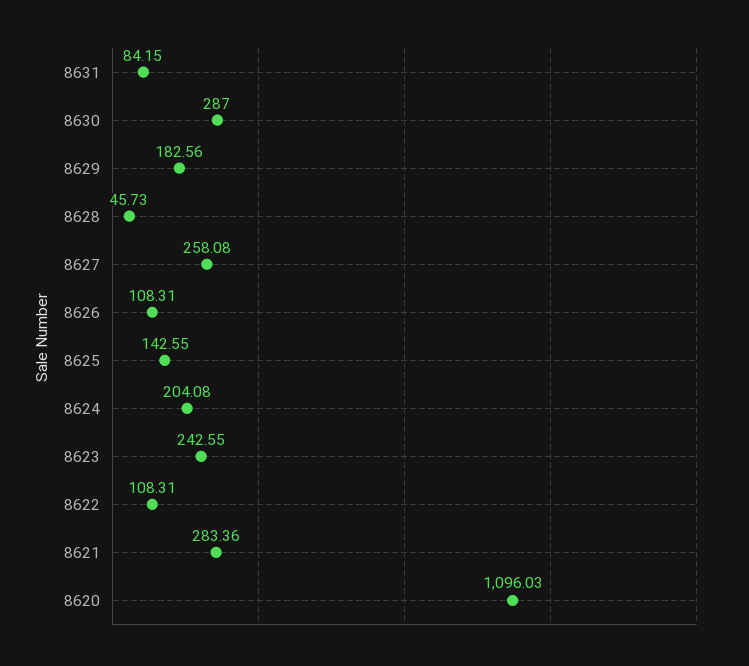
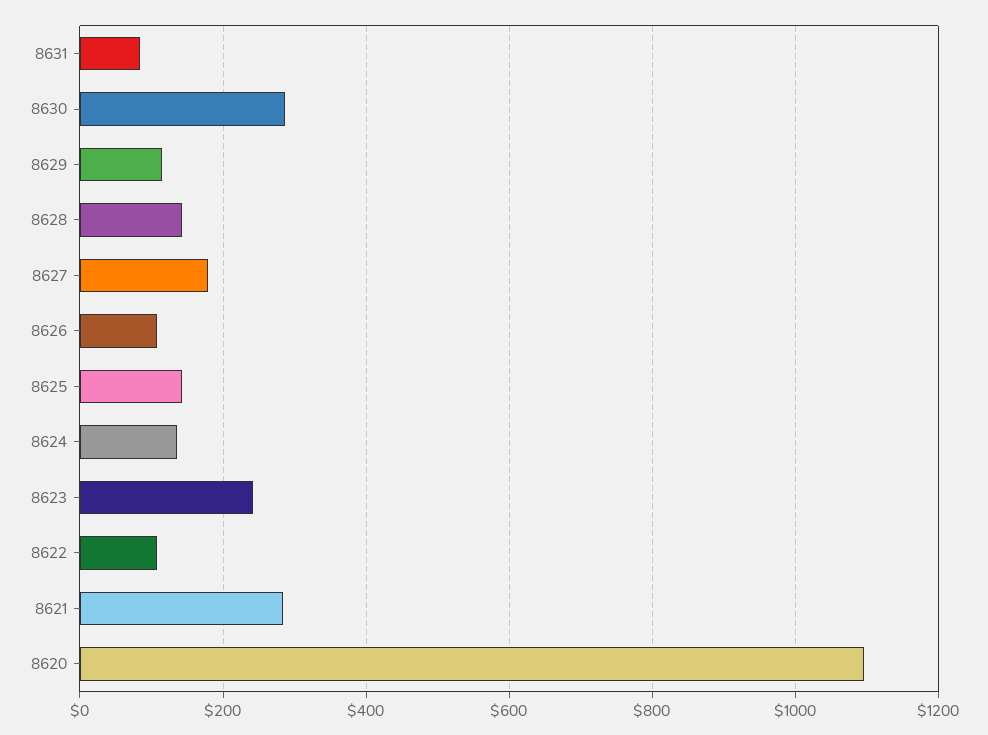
  {
    "8631": 84.15,
    "8630": 287,
-   "8629": 182.56,
+   "8629": 120,
-   "8628": 45.73,
+   "8628": 140,
-   "8627": 258.08,
+   "8627": 180,
    "8626": 108.31,
    "8625": 142.55,
-   "8624": 204.08,
+   "8624": 140,
    "8623": 242.55,
    "8622": 108.31,
    "8621": 283.36,
    "8620": 1096.03
  }

